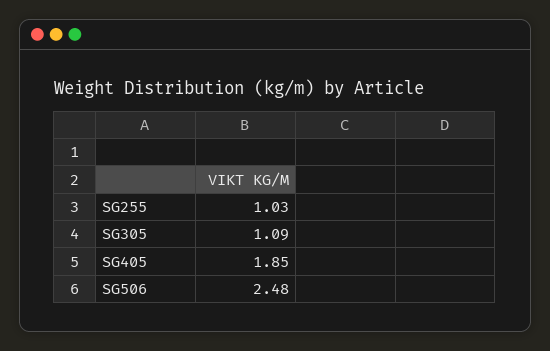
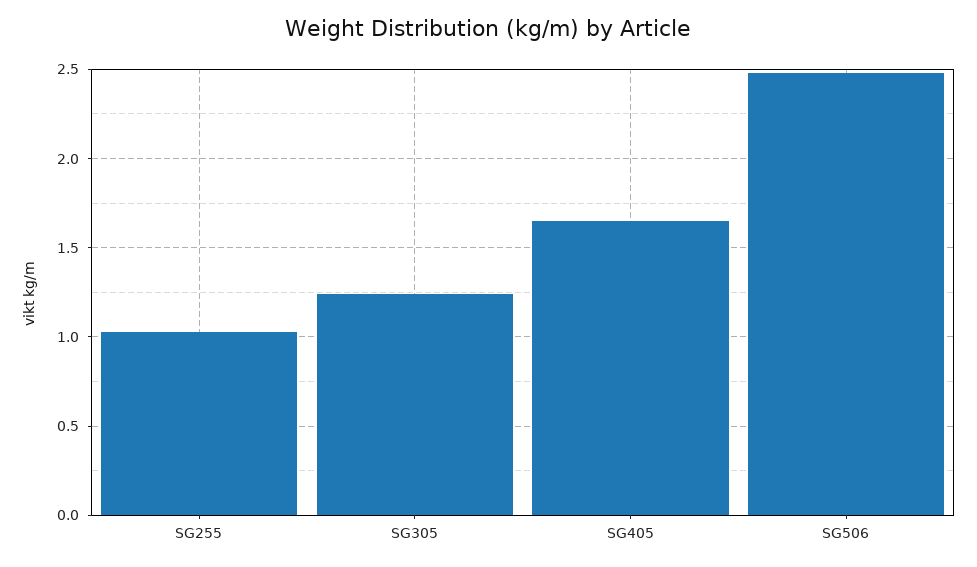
  {
    "SG255": 1.03,
-   "SG305": 1.09,
+   "SG305": 1.25,
-   "SG405": 1.85,
+   "SG405": 1.65,
    "SG506": 2.48
  }

